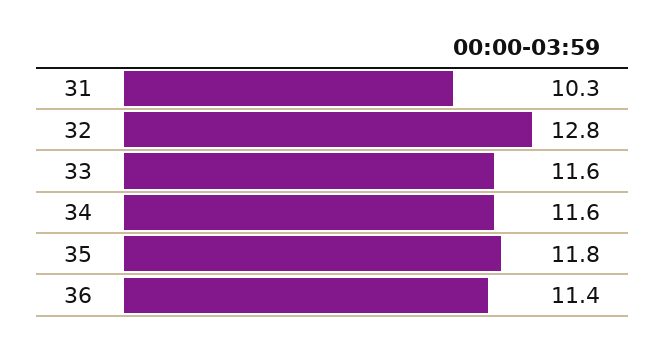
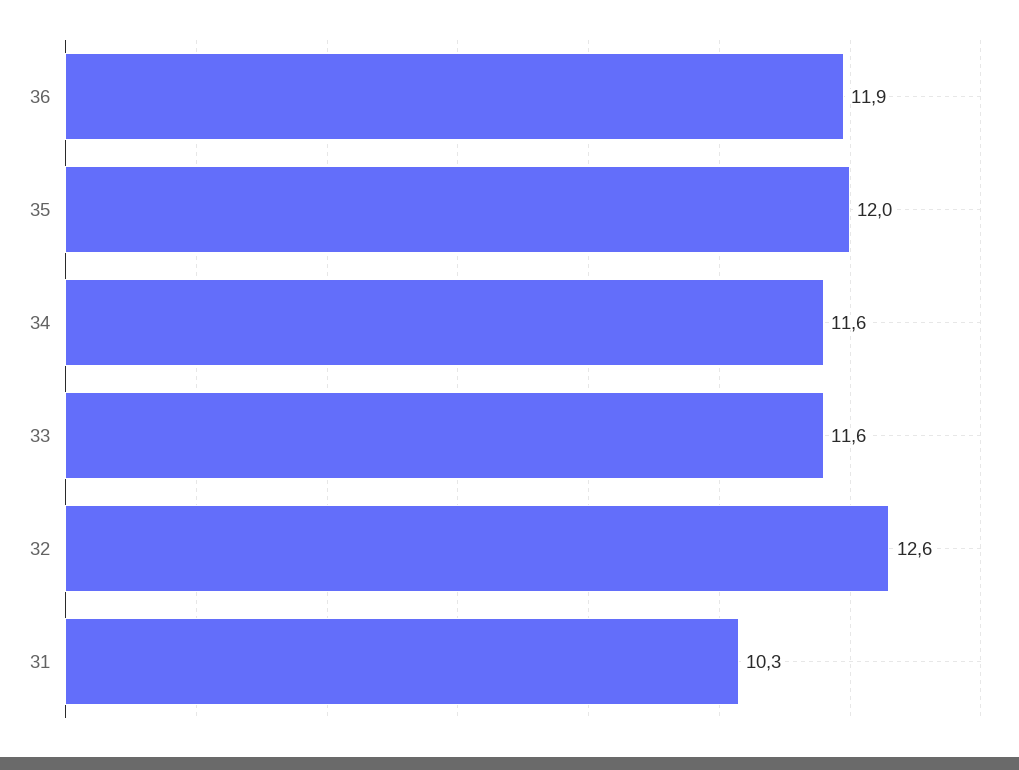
  {
    "31": 10.3,
-   "32": 12.8,
+   "32": 12.6,
    "33": 11.6,
    "34": 11.6,
-   "35": 11.8,
+   "35": 12,
-   "36": 11.4
+   "36": 11.9
  }

